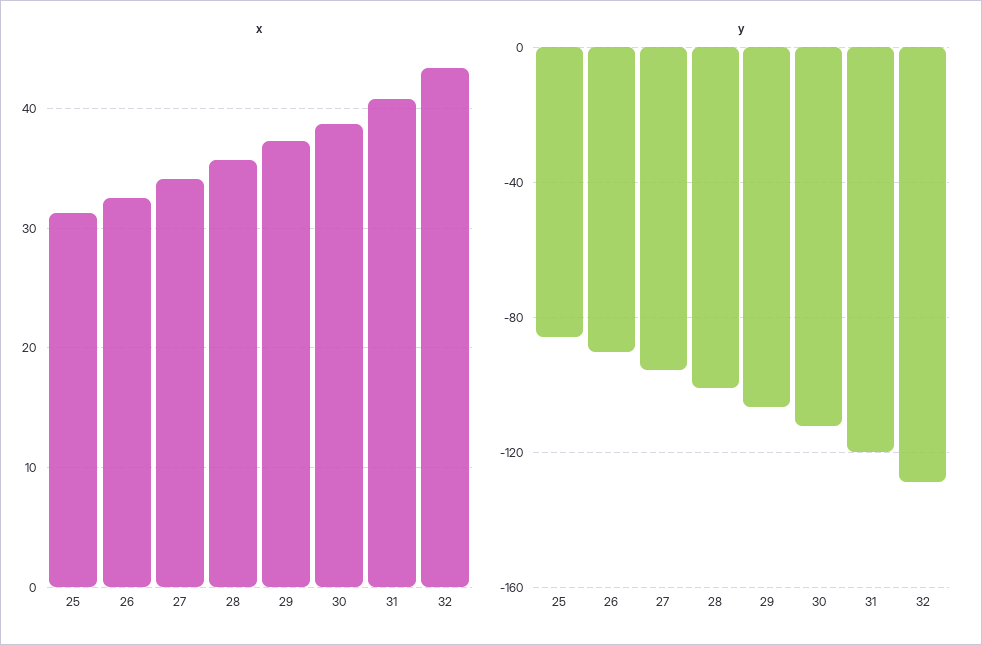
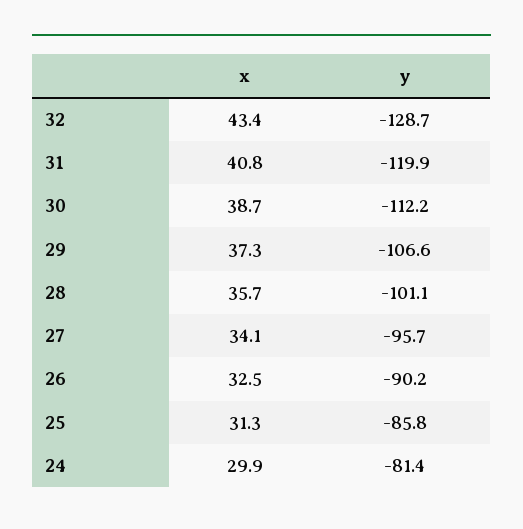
  {
    "x": {
      "25": 31.3,
      "26": 32.5,
      "27": 34.1,
      "28": 35.7,
      "29": 37.3,
      "30": 38.7,
      "31": 40.8,
-     "32": 43.4
+     "32": 43.4,
+     "24": 29.9
    },
    "y": {
      "25": -85.8,
      "26": -90.2,
      "27": -95.7,
      "28": -101.1,
      "29": -106.6,
      "30": -112.2,
      "31": -119.9,
-     "32": -128.7
+     "32": -128.7,
+     "24": -81.4
    }
  }

